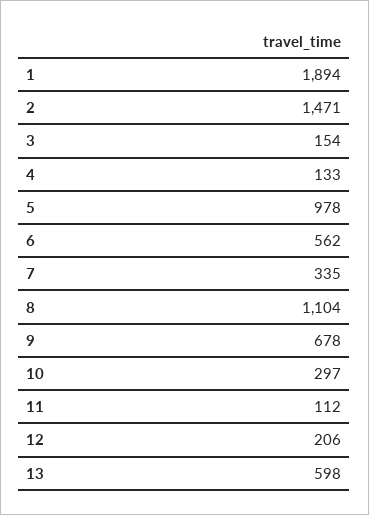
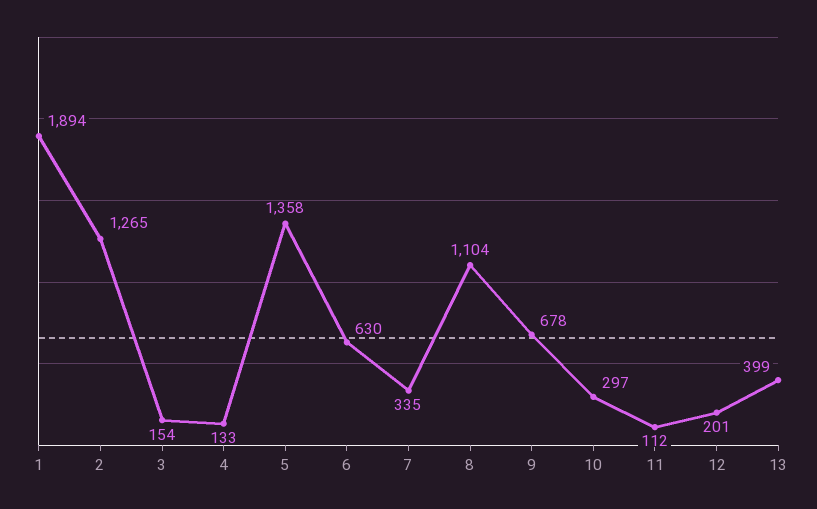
  {
    "1": 1894,
-   "2": 1471,
+   "2": 1265,
    "3": 154,
    "4": 133,
-   "5": 978,
+   "5": 1358,
-   "6": 562,
+   "6": 630,
    "7": 335,
    "8": 1104,
    "9": 678,
    "10": 297,
    "11": 112,
-   "12": 206,
+   "12": 201,
-   "13": 598
+   "13": 399
  }

